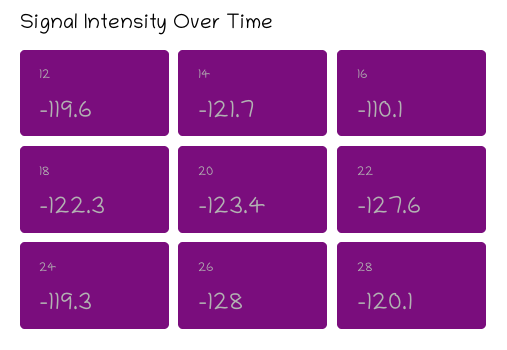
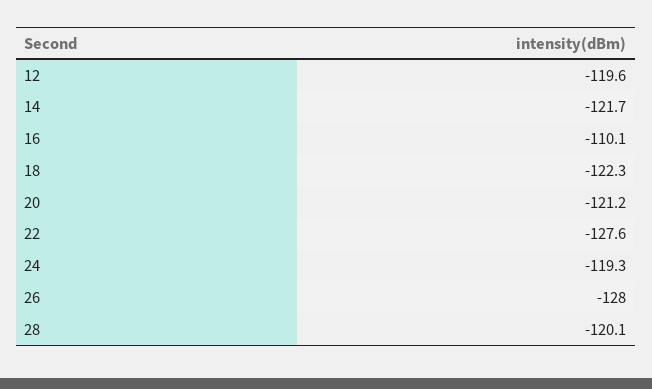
  {
    "12": -119.6,
    "14": -121.7,
    "16": -110.1,
    "18": -122.3,
-   "20": -123.4,
+   "20": -121.2,
    "22": -127.6,
    "24": -119.3,
    "26": -128,
    "28": -120.1
  }

